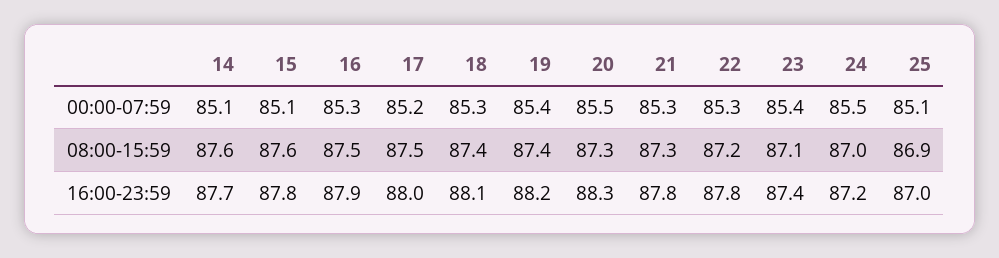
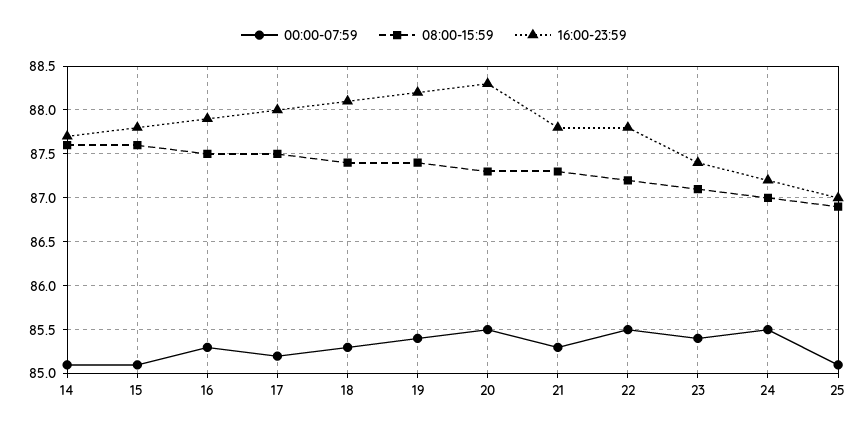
  {
    "00:00-07:59": {
      "14": 85.1,
      "15": 85.1,
      "16": 85.3,
      "17": 85.2,
      "18": 85.3,
      "19": 85.4,
      "20": 85.5,
      "21": 85.3,
-     "22": 85.3,
+     "22": 85.5,
      "23": 85.4,
      "24": 85.5,
      "25": 85.1
    },
    "08:00-15:59": {
      "14": 87.6,
      "15": 87.6,
      "16": 87.5,
      "17": 87.5,
      "18": 87.4,
      "19": 87.4,
      "20": 87.3,
      "21": 87.3,
      "22": 87.2,
      "23": 87.1,
      "24": 87,
      "25": 86.9
    },
    "16:00-23:59": {
      "14": 87.7,
      "15": 87.8,
      "16": 87.9,
      "17": 88,
      "18": 88.1,
      "19": 88.2,
      "20": 88.3,
      "21": 87.8,
      "22": 87.8,
      "23": 87.4,
      "24": 87.2,
      "25": 87
    }
  }

